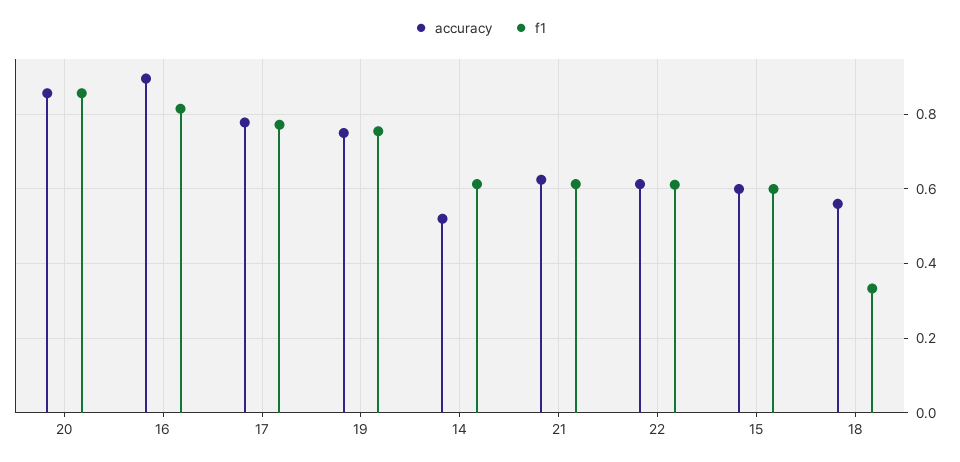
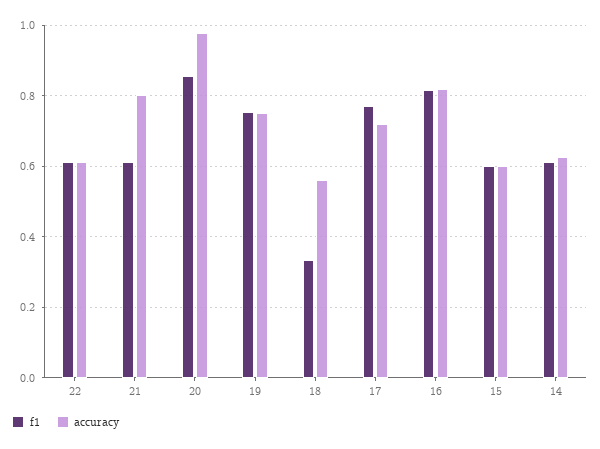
  {
    "accuracy": {
-     "20": 0.86,
+     "20": 0.98,
-     "16": 0.9,
+     "16": 0.82,
-     "17": 0.78,
+     "17": 0.72,
      "19": 0.76,
-     "14": 0.52,
+     "14": 0.62,
-     "21": 0.62,
+     "21": 0.8,
      "22": 0.62,
      "15": 0.6,
      "18": 0.56
    },
    "f1": {
      "20": 0.86,
      "16": 0.82,
      "17": 0.78,
      "19": 0.76,
      "14": 0.62,
      "21": 0.62,
      "22": 0.62,
      "15": 0.6,
      "18": 0.34
    }
  }

